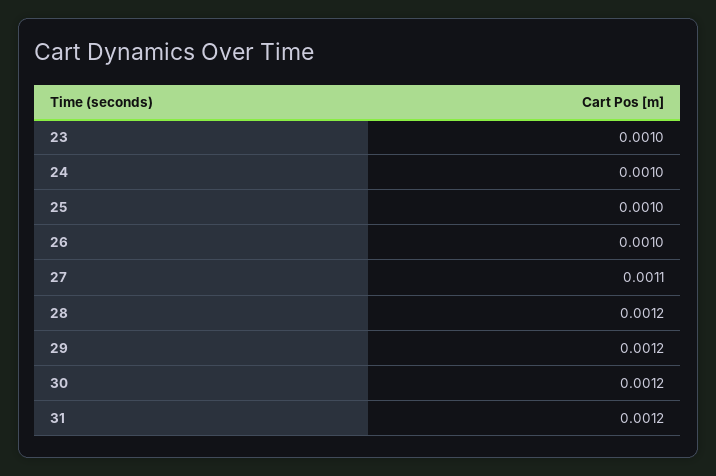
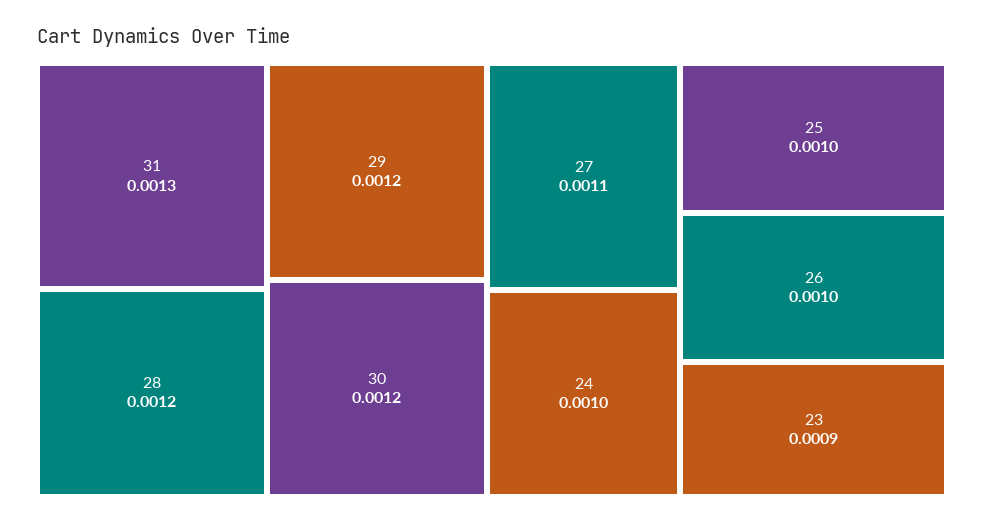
  {
-   "23": 0.001,
+   "23": 0.0009,
    "24": 0.001,
    "25": 0.001,
    "26": 0.001,
    "27": 0.0011,
    "28": 0.0012,
    "29": 0.0012,
    "30": 0.0012,
-   "31": 0.0012
+   "31": 0.0013
  }

